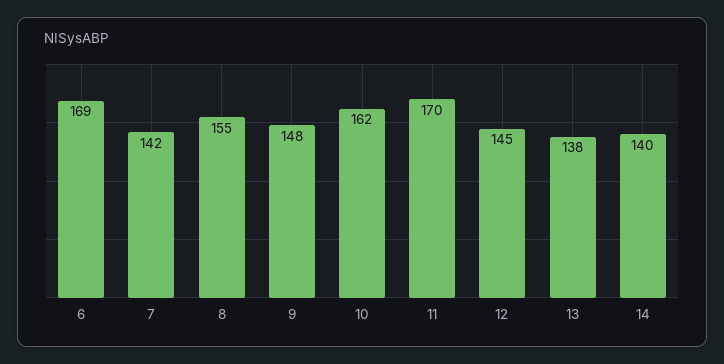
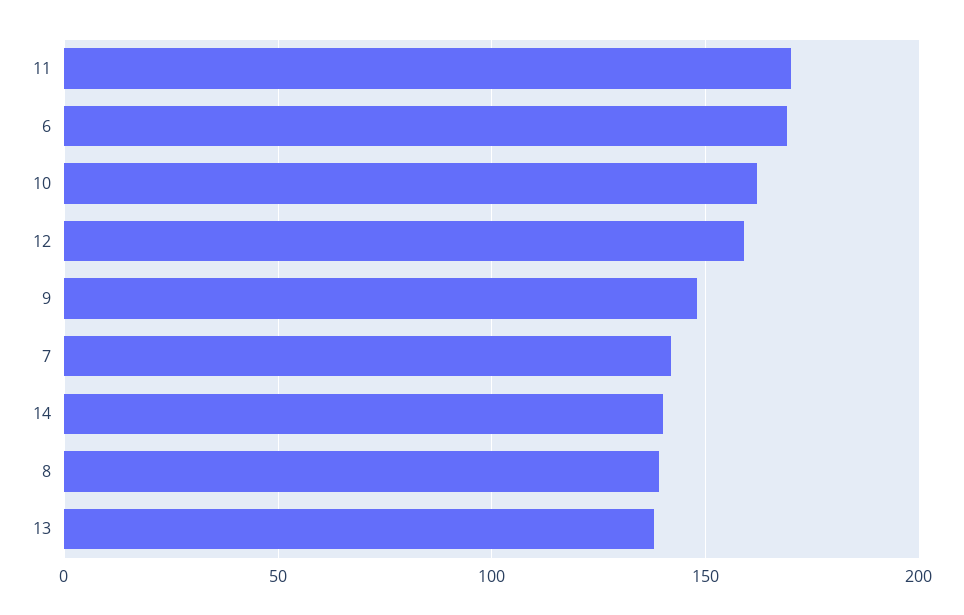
  {
    "6": 169,
    "7": 142,
-   "8": 155,
+   "8": 140,
    "9": 148,
    "10": 162,
    "11": 170,
-   "12": 145,
+   "12": 160,
    "13": 138,
    "14": 140
  }

